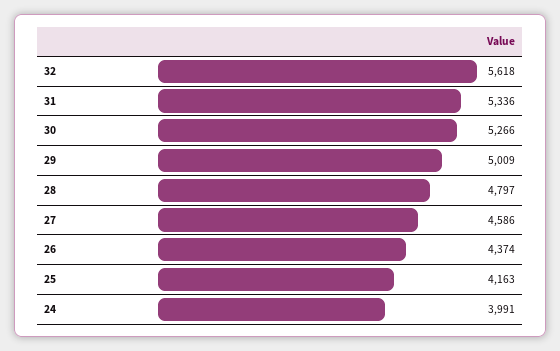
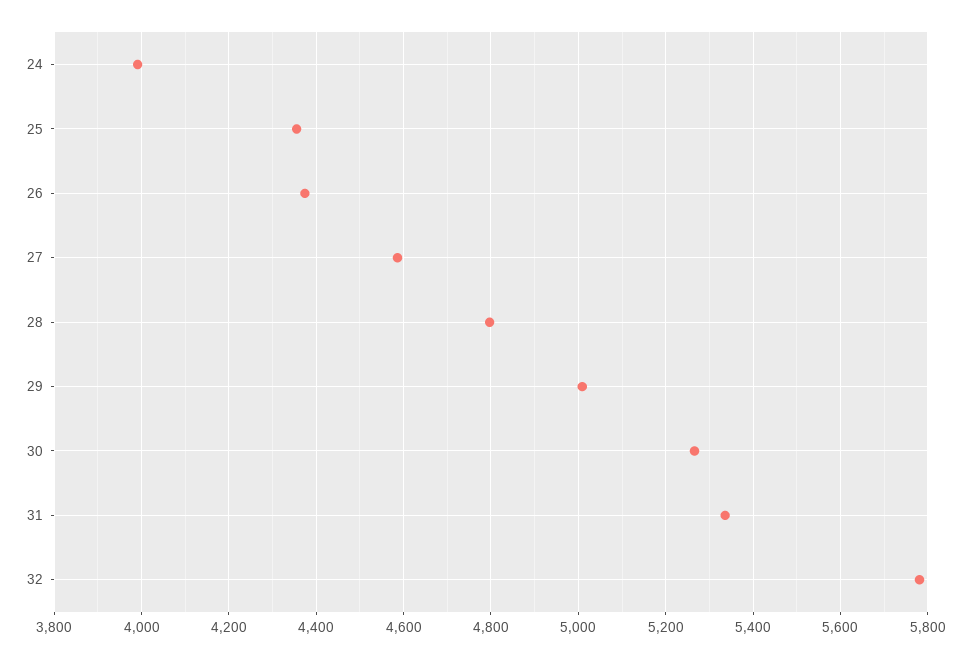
  {
-   "32": 5618,
+   "32": 5780,
    "31": 5336,
    "30": 5266,
    "29": 5009,
    "28": 4797,
    "27": 4586,
    "26": 4374,
-   "25": 4163,
+   "25": 4360,
    "24": 3991
  }

